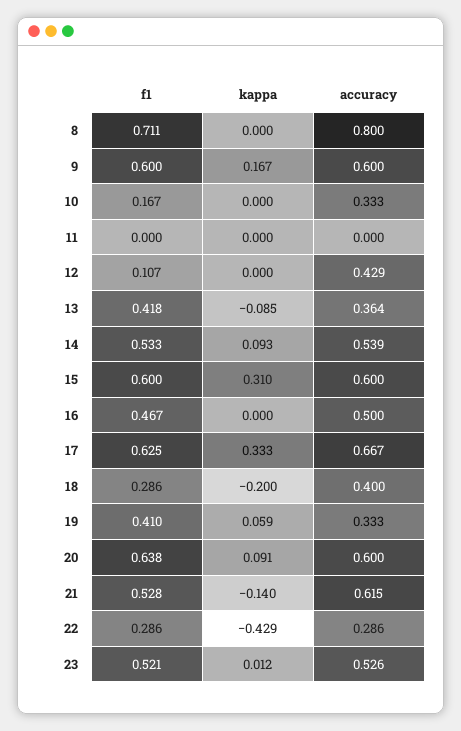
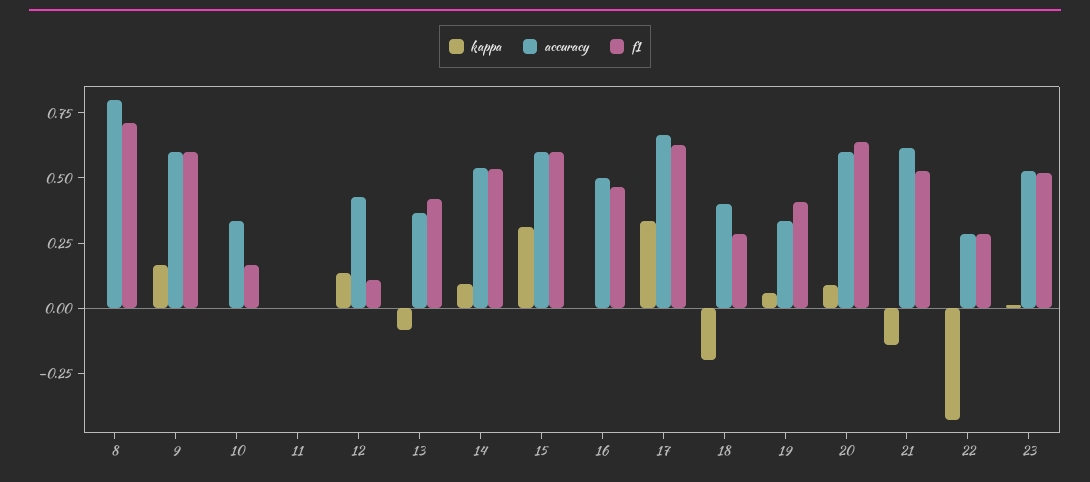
  {
    "f1": {
      "8": 0.711,
      "9": 0.6,
      "10": 0.167,
      "11": 0,
      "12": 0.107,
      "13": 0.418,
      "14": 0.533,
      "15": 0.6,
      "16": 0.467,
      "17": 0.625,
      "18": 0.286,
      "19": 0.41,
      "20": 0.638,
      "21": 0.528,
      "22": 0.286,
      "23": 0.521
    },
    "kappa": {
      "8": 0,
      "9": 0.167,
      "10": 0,
      "11": 0,
-     "12": 0,
+     "12": 0.15,
      "13": -0.085,
      "14": 0.093,
      "15": 0.31,
      "16": 0,
      "17": 0.333,
      "18": -0.2,
      "19": 0.059,
      "20": 0.091,
      "21": -0.14,
      "22": -0.429,
      "23": 0.012
    },
    "accuracy": {
      "8": 0.8,
      "9": 0.6,
      "10": 0.333,
      "11": 0,
      "12": 0.429,
      "13": 0.364,
      "14": 0.539,
      "15": 0.6,
      "16": 0.5,
      "17": 0.667,
      "18": 0.4,
      "19": 0.333,
      "20": 0.6,
      "21": 0.615,
      "22": 0.286,
      "23": 0.526
    }
  }

